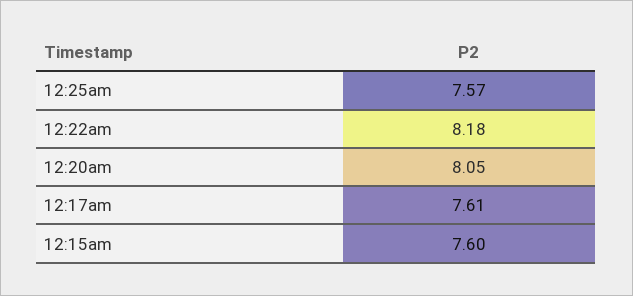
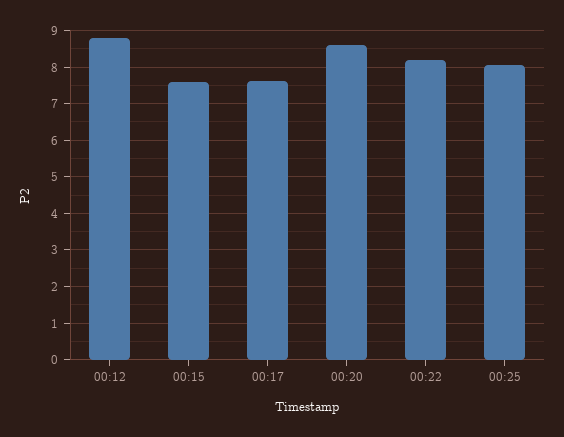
  {
-   "12:25am": 7.57,
+   "12:25am": 8,
    "12:22am": 8.18,
-   "12:20am": 8.05,
+   "12:20am": 8.6,
    "12:17am": 7.61,
-   "12:15am": 7.6
+   "12:15am": 7.6,
+   "00:12": 8.8
  }

